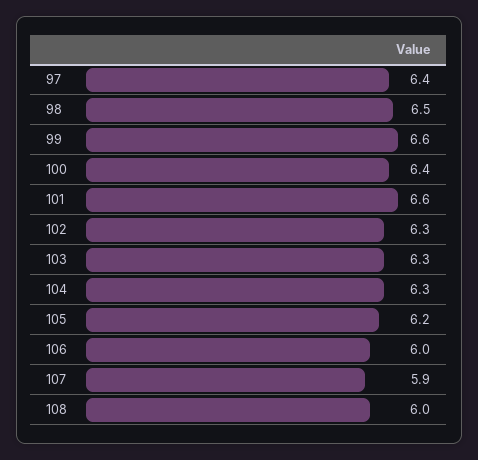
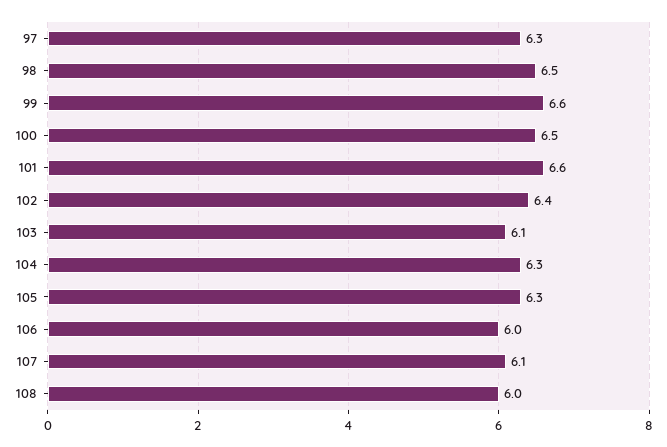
  {
-   "97": 6.4,
+   "97": 6.3,
    "98": 6.5,
    "99": 6.6,
-   "100": 6.4,
+   "100": 6.5,
    "101": 6.6,
-   "102": 6.3,
+   "102": 6.4,
-   "103": 6.3,
+   "103": 6.1,
    "104": 6.3,
-   "105": 6.2,
+   "105": 6.3,
    "106": 6,
-   "107": 5.9,
+   "107": 6.1,
    "108": 6
  }

